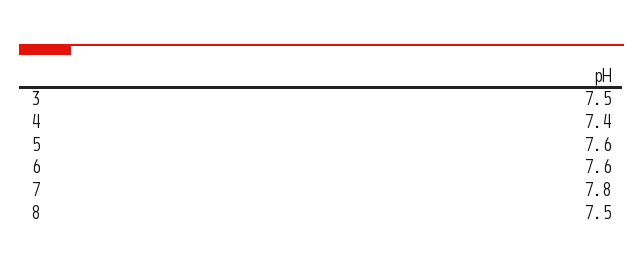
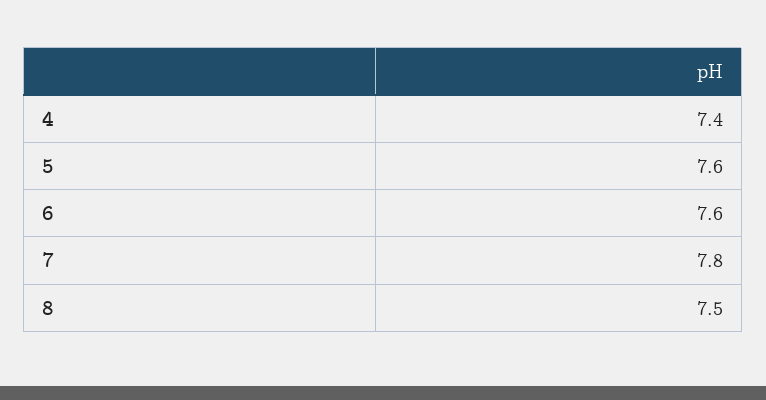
  {
-   "3": 7.5,
    "4": 7.4,
    "5": 7.6,
    "6": 7.6,
    "7": 7.8,
    "8": 7.5
  }

